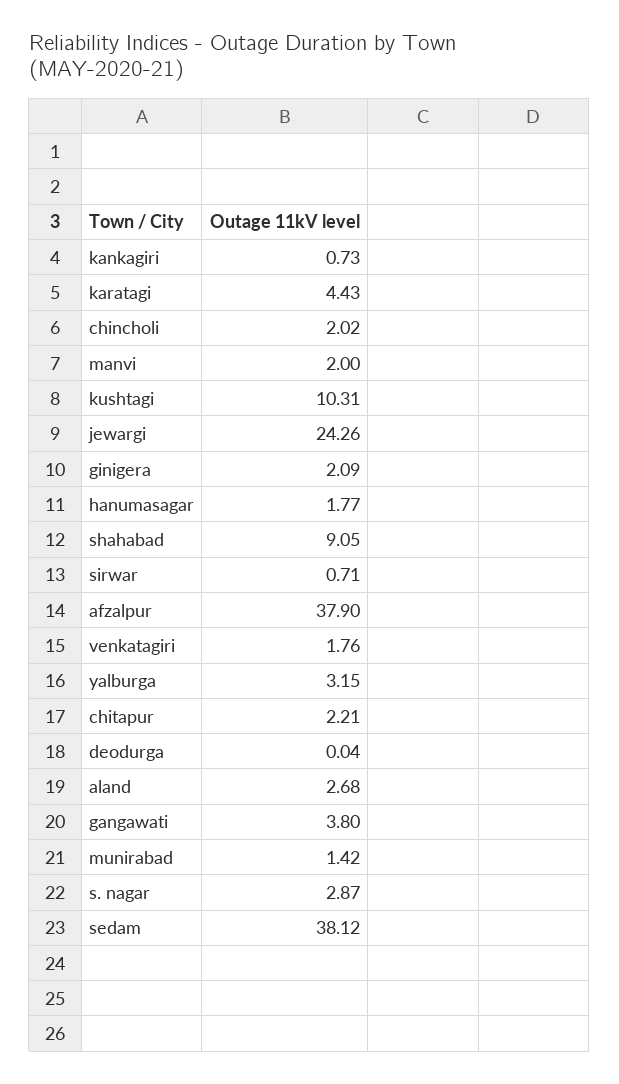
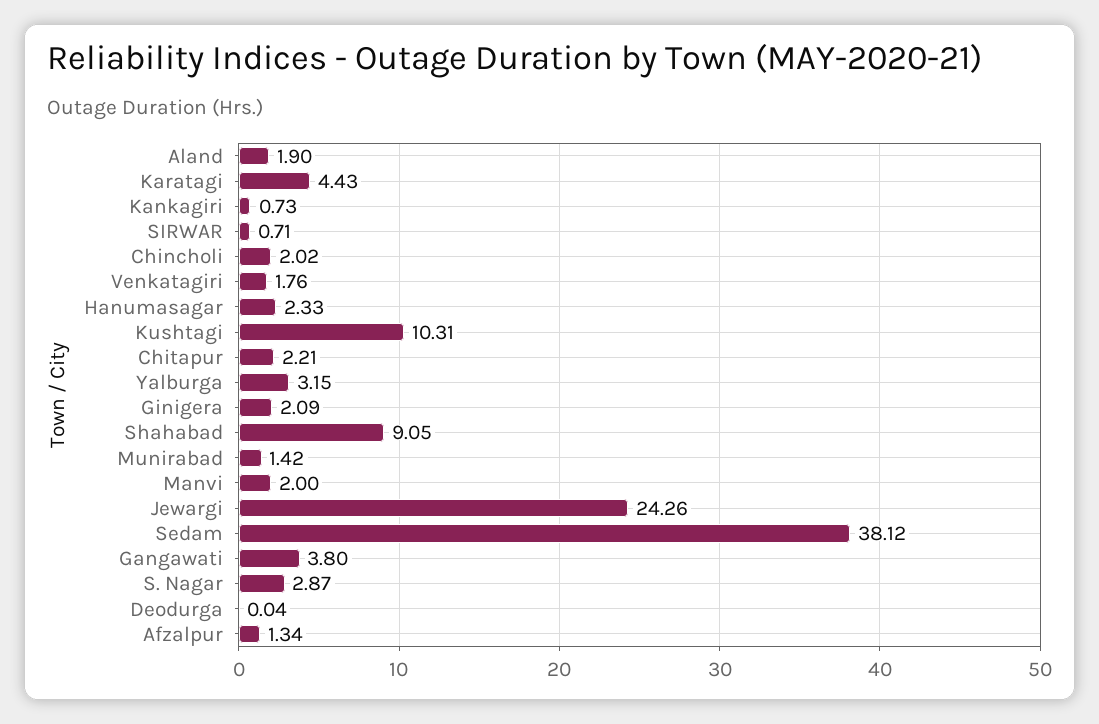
  {
    "kankagiri": 0.73,
    "karatagi": 4.43,
    "chincholi": 2.02,
    "manvi": 2,
    "kushtagi": 10.31,
    "jewargi": 24.26,
    "ginigera": 2.09,
-   "hanumasagar": 1.77,
+   "hanumasagar": 2.33,
    "shahabad": 9.05,
    "sirwar": 0.71,
-   "afzalpur": 37.9,
+   "afzalpur": 1.34,
    "venkatagiri": 1.76,
    "yalburga": 3.15,
    "chitapur": 2.21,
    "deodurga": 0.04,
-   "aland": 2.68,
+   "aland": 1.9,
    "gangawati": 3.8,
    "munirabad": 1.42,
    "s. nagar": 2.87,
    "sedam": 38.12
  }

